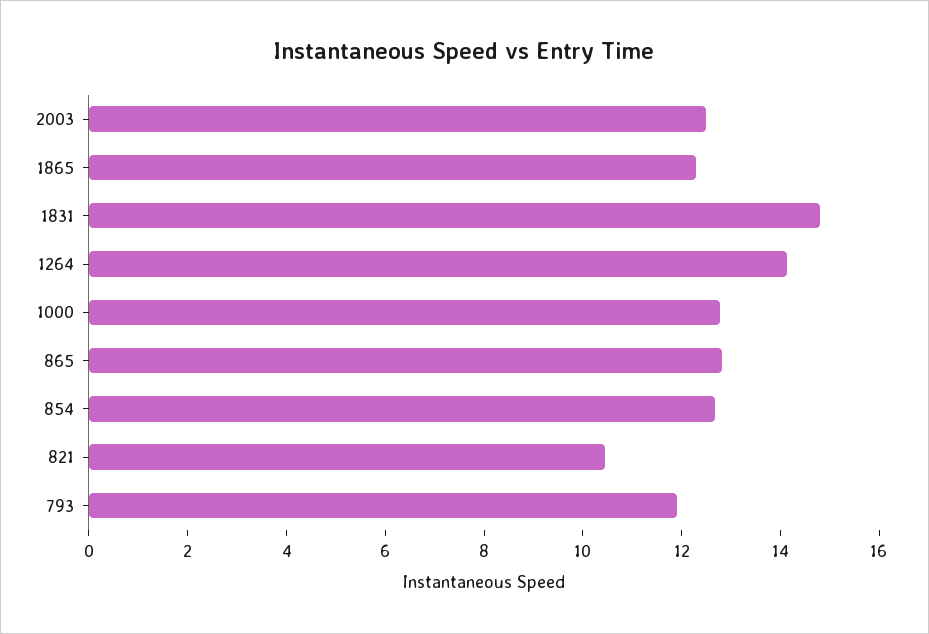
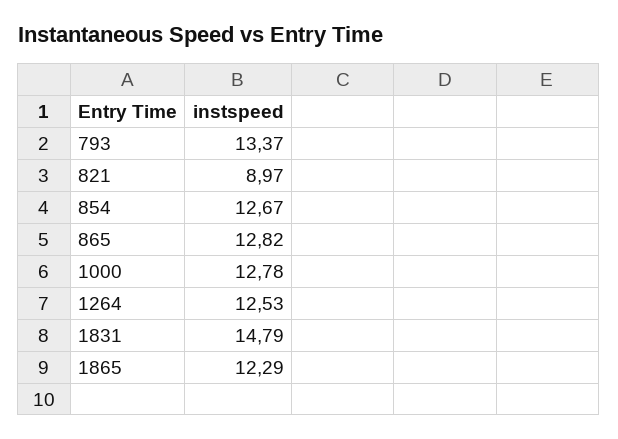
  {
-   "2003": 12.5,
    "1865": 12.29,
    "1831": 14.79,
-   "1264": 14,
+   "1264": 12.53,
    "1000": 12.78,
    "865": 12.82,
    "854": 12.67,
-   "821": 10.5,
+   "821": 8.97,
-   "793": 12
+   "793": 13.37
  }

